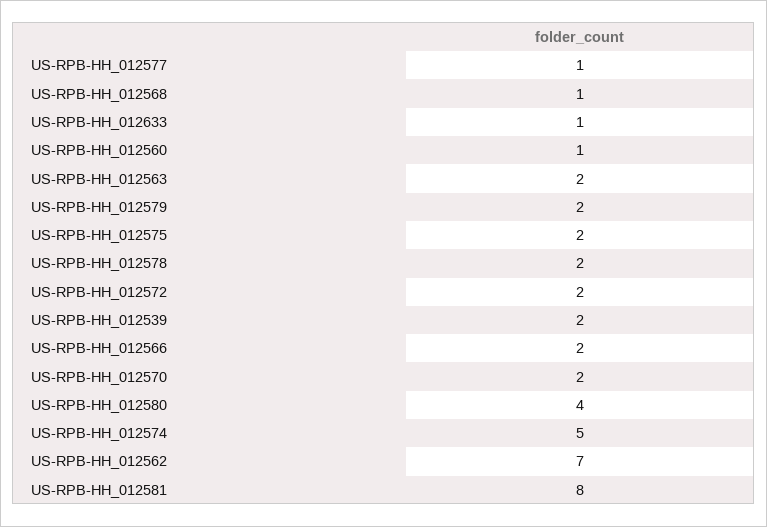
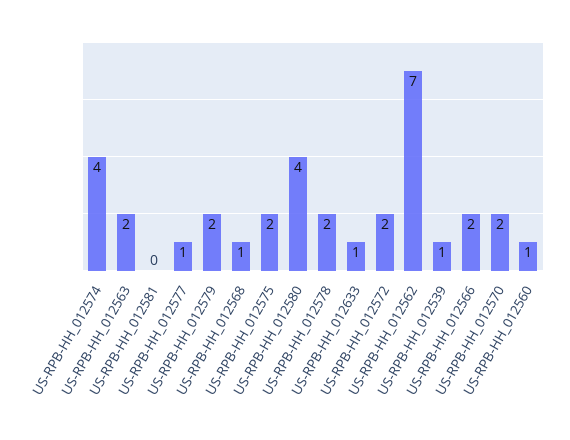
  {
    "US-RPB-HH_012577": 1,
    "US-RPB-HH_012568": 1,
    "US-RPB-HH_012633": 1,
    "US-RPB-HH_012560": 1,
    "US-RPB-HH_012563": 2,
    "US-RPB-HH_012579": 2,
    "US-RPB-HH_012575": 2,
    "US-RPB-HH_012578": 2,
    "US-RPB-HH_012572": 2,
-   "US-RPB-HH_012539": 2,
+   "US-RPB-HH_012539": 1,
    "US-RPB-HH_012566": 2,
    "US-RPB-HH_012570": 2,
    "US-RPB-HH_012580": 4,
-   "US-RPB-HH_012574": 5,
+   "US-RPB-HH_012574": 4,
    "US-RPB-HH_012562": 7,
-   "US-RPB-HH_012581": 8
+   "US-RPB-HH_012581": 0
  }

